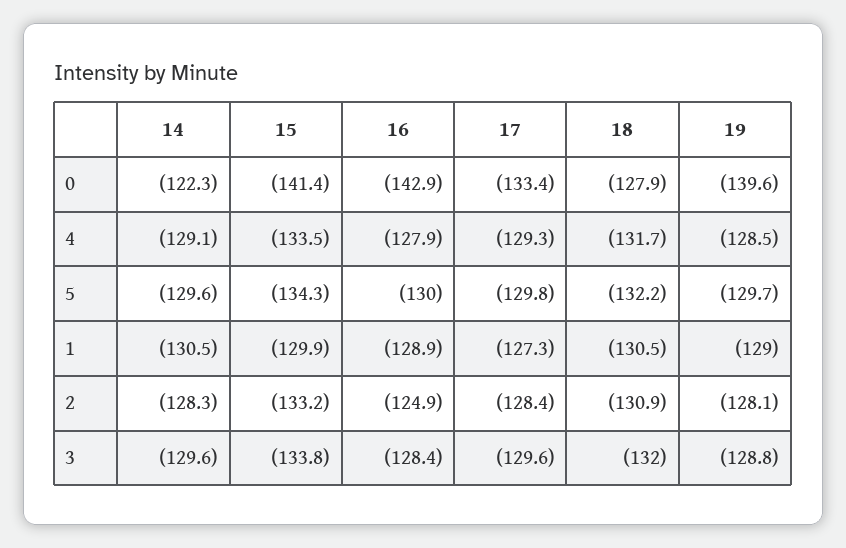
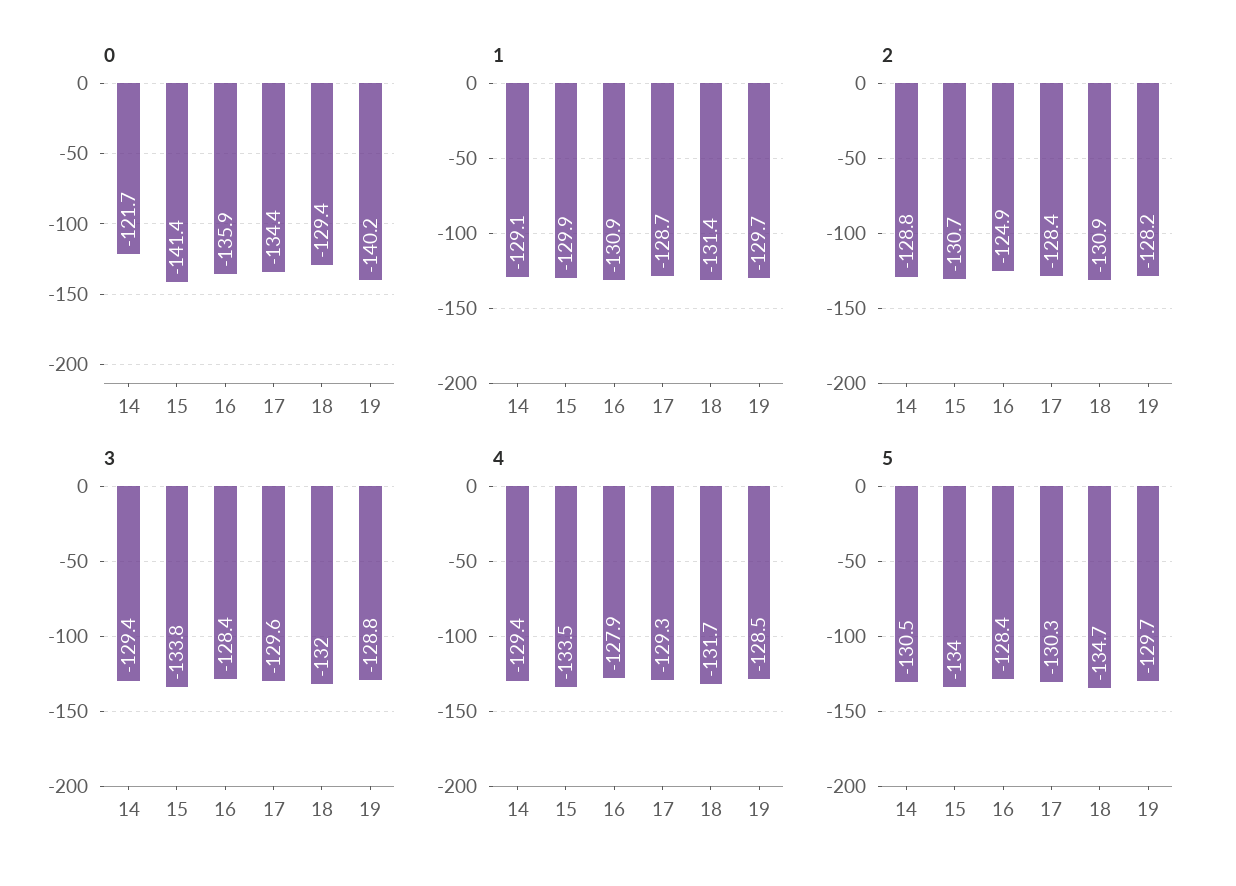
  {
    "0": {
-     "14": -122.3,
+     "14": -121.7,
      "15": -141.4,
-     "16": -142.9,
+     "16": -135.9,
-     "17": -133.4,
+     "17": -134.4,
-     "18": -127.9,
+     "18": -129.4,
-     "19": -139.6
+     "19": -140.2
    },
    "4": {
-     "14": -129.1,
+     "14": -129.4,
      "15": -133.5,
      "16": -127.9,
      "17": -129.3,
      "18": -131.7,
      "19": -128.5
    },
    "5": {
-     "14": -129.6,
+     "14": -130.5,
-     "15": -134.3,
+     "15": -134,
-     "16": -130,
+     "16": -128.4,
-     "17": -129.8,
+     "17": -130.3,
-     "18": -132.2,
+     "18": -134.7,
      "19": -129.7
    },
    "1": {
-     "14": -130.5,
+     "14": -129.1,
      "15": -129.9,
-     "16": -128.9,
+     "16": -130.9,
-     "17": -127.3,
+     "17": -128.7,
-     "18": -130.5,
+     "18": -131.4,
-     "19": -129
+     "19": -129.7
    },
    "2": {
-     "14": -128.3,
+     "14": -128.8,
-     "15": -133.2,
+     "15": -130.7,
      "16": -124.9,
      "17": -128.4,
      "18": -130.9,
-     "19": -128.1
+     "19": -128.2
    },
    "3": {
-     "14": -129.6,
+     "14": -129.4,
      "15": -133.8,
      "16": -128.4,
      "17": -129.6,
      "18": -132,
      "19": -128.8
    }
  }

